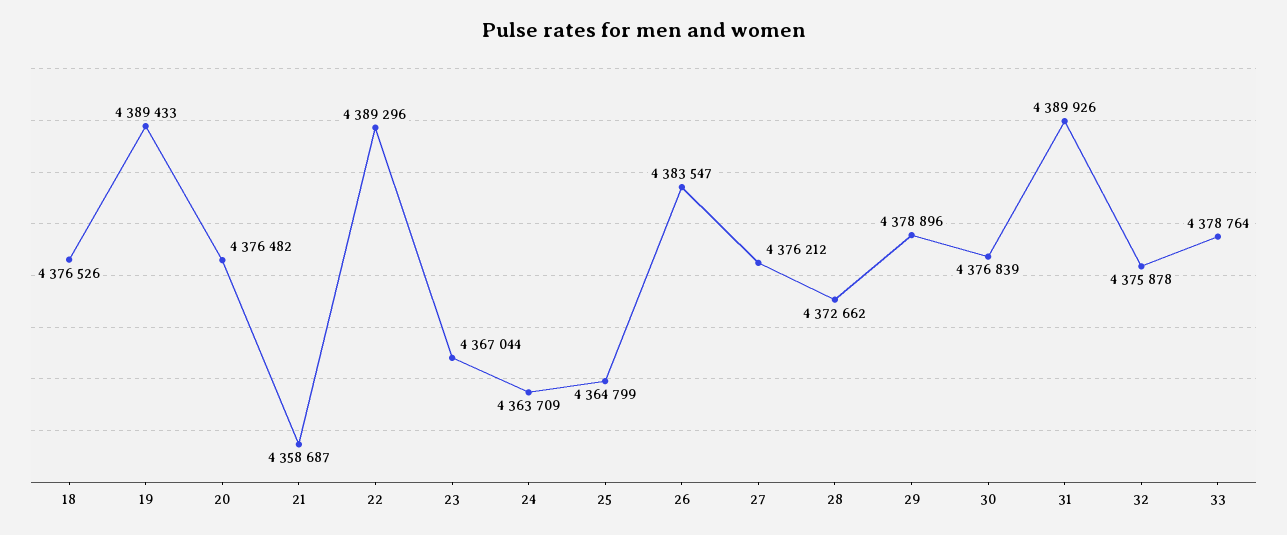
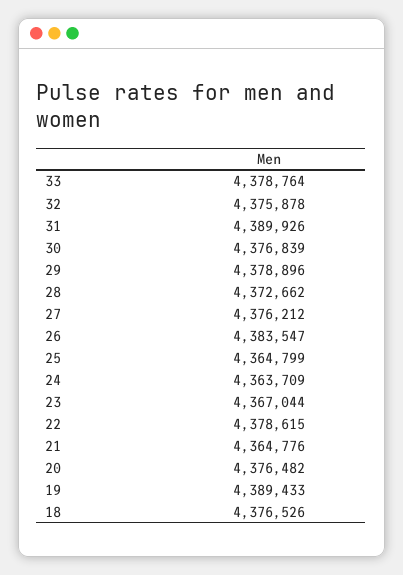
  {
    "18": 4376526,
    "19": 4389433,
    "20": 4376482,
-   "21": 4358687,
+   "21": 4364776,
-   "22": 4389296,
+   "22": 4378615,
    "23": 4367044,
    "24": 4363709,
    "25": 4364799,
    "26": 4383547,
    "27": 4376212,
    "28": 4372662,
    "29": 4378896,
    "30": 4376839,
    "31": 4389926,
    "32": 4375878,
    "33": 4378764
  }

